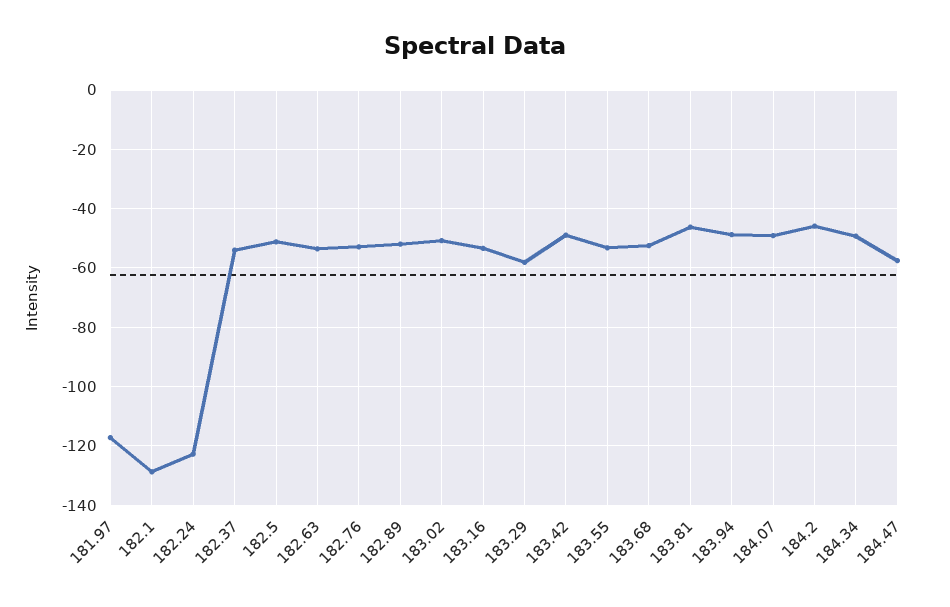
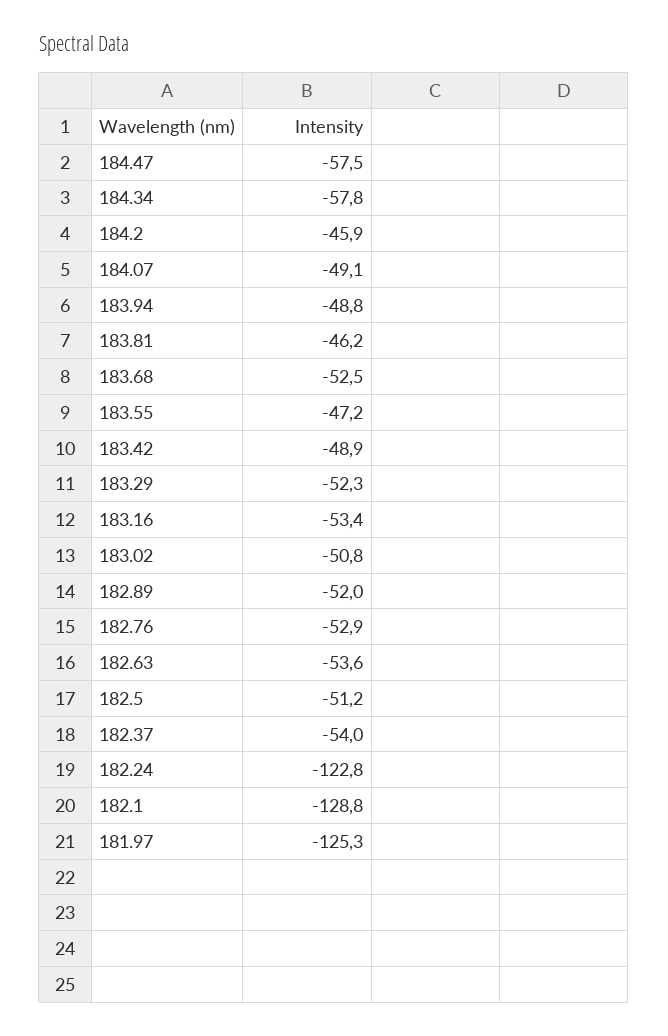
  {
-   "181.97": -117.5,
+   "181.97": -125.3,
    "182.1": -128.8,
    "182.24": -122.8,
    "182.37": -54,
    "182.5": -51.2,
    "182.63": -53.6,
    "182.76": -52.9,
    "182.89": -52,
    "183.02": -50.8,
    "183.16": -53.4,
-   "183.29": -57.5,
+   "183.29": -52.3,
    "183.42": -48.9,
-   "183.55": -52.5,
+   "183.55": -47.2,
    "183.68": -52.5,
    "183.81": -46.2,
    "183.94": -48.8,
    "184.07": -49.1,
    "184.2": -45.9,
-   "184.34": -50,
+   "184.34": -57.8,
    "184.47": -57.5
  }

